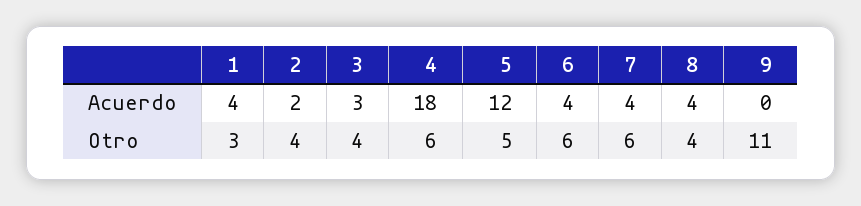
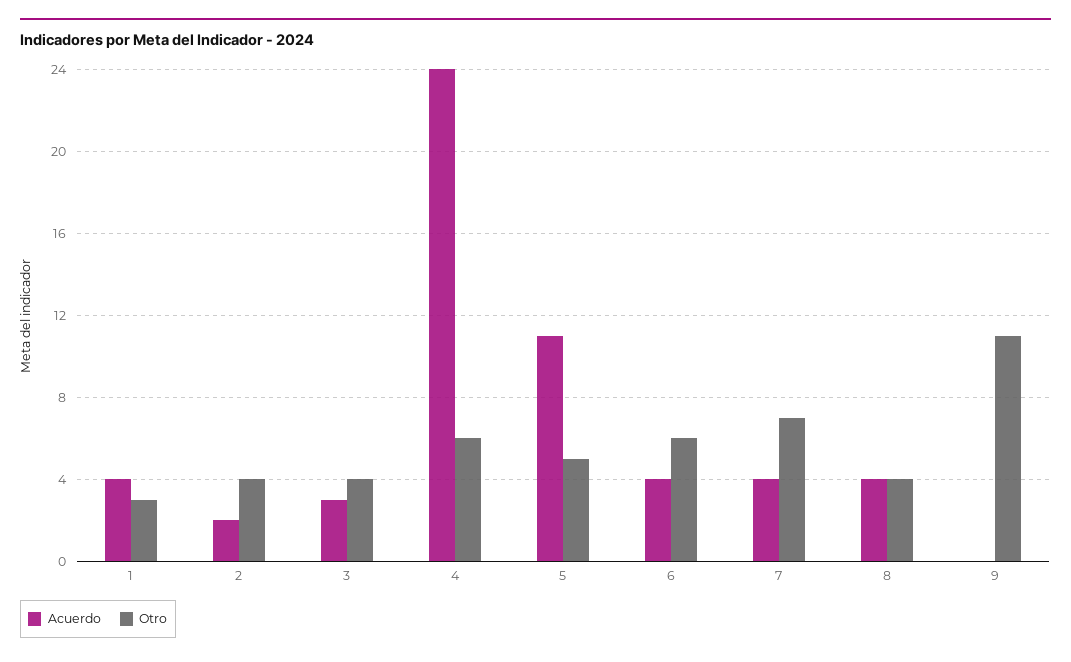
  {
    "Acuerdo": {
      "1": 4,
      "2": 2,
      "3": 3,
-     "4": 18,
+     "4": 24,
-     "5": 12,
+     "5": 11,
      "6": 4,
      "7": 4,
      "8": 4,
      "9": 0
    },
    "Otro": {
      "1": 3,
      "2": 4,
      "3": 4,
      "4": 6,
      "5": 5,
      "6": 6,
-     "7": 6,
+     "7": 7,
      "8": 4,
      "9": 11
    }
  }

